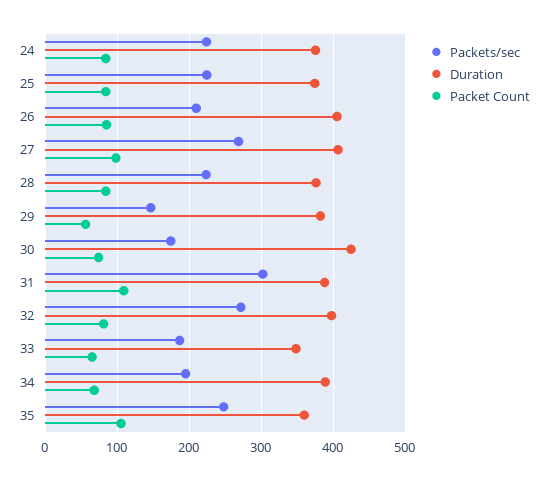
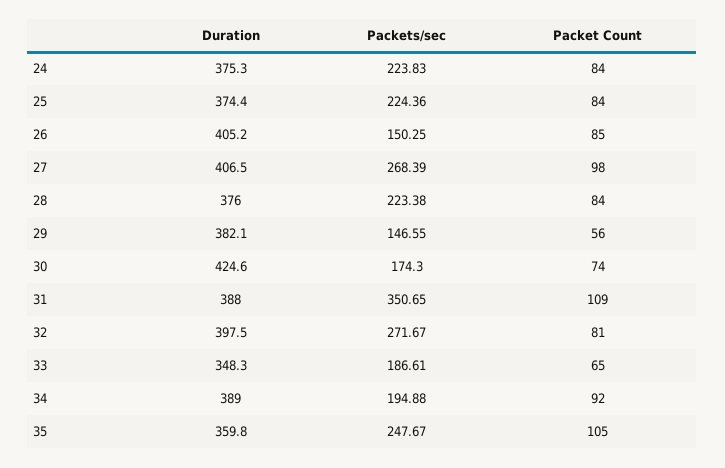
  {
    "Packets/sec": {
      "24": 223.83,
      "25": 224.36,
-     "26": 210,
+     "26": 150.25,
      "27": 268.39,
      "28": 223.38,
      "29": 146.55,
      "30": 174.3,
-     "31": 300,
+     "31": 350.65,
      "32": 271.67,
      "33": 186.61,
      "34": 194.88,
      "35": 247.67
    },
    "Duration": {
      "24": 375.3,
      "25": 374.4,
      "26": 405.2,
      "27": 406.5,
      "28": 376,
      "29": 382.1,
      "30": 424.6,
      "31": 388,
      "32": 397.5,
      "33": 348.3,
      "34": 389,
      "35": 359.8
    },
    "Packet Count": {
      "24": 84,
      "25": 84,
      "26": 85,
      "27": 98,
      "28": 84,
      "29": 56,
      "30": 74,
      "31": 109,
      "32": 81,
      "33": 65,
-     "34": 70,
+     "34": 92,
      "35": 105
    }
  }

